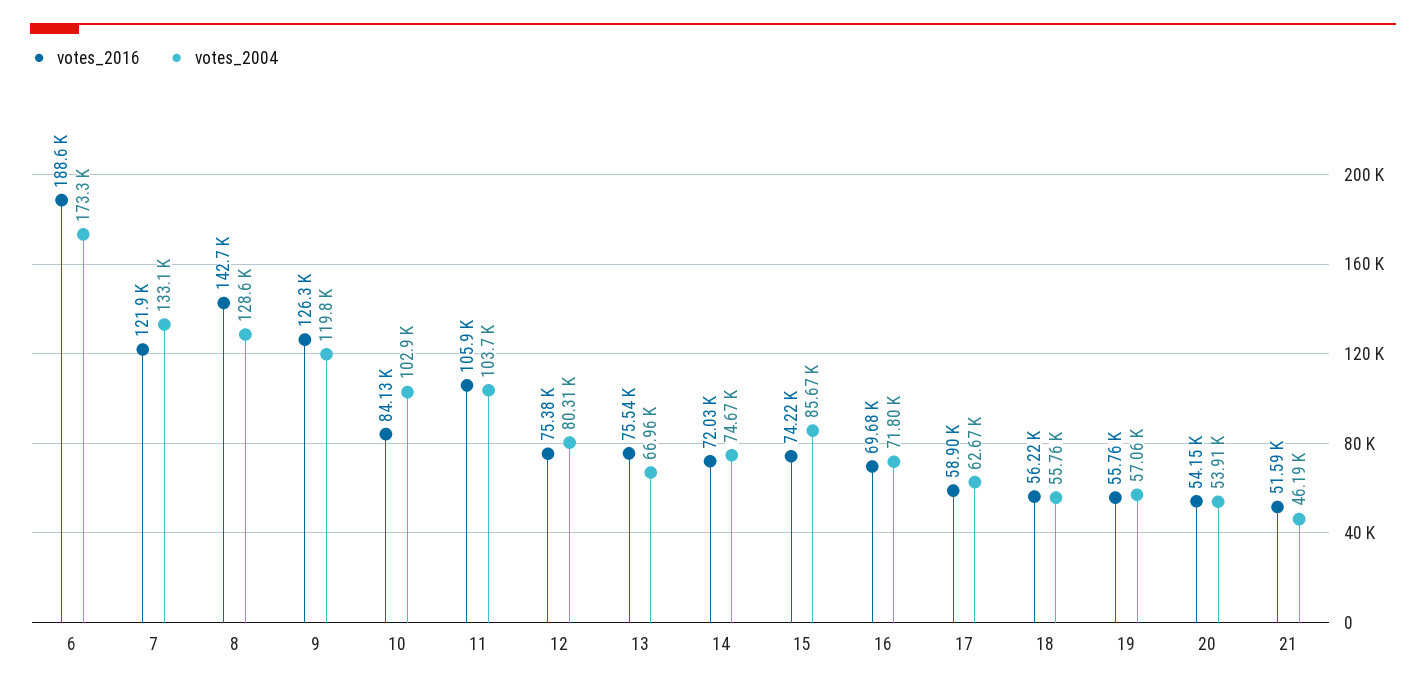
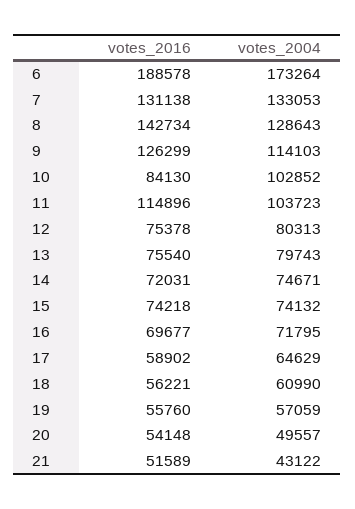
  {
    "votes_2016": {
      "6": 188578,
-     "7": 121900,
+     "7": 131138,
      "8": 142734,
      "9": 126299,
      "10": 84130,
-     "11": 105900,
+     "11": 114896,
      "12": 75378,
      "13": 75540,
      "14": 72031,
      "15": 74218,
      "16": 69677,
      "17": 58902,
      "18": 56221,
      "19": 55760,
      "20": 54148,
      "21": 51589
    },
    "votes_2004": {
      "6": 173264,
      "7": 133053,
      "8": 128643,
-     "9": 119800,
+     "9": 114103,
      "10": 102852,
      "11": 103723,
      "12": 80313,
-     "13": 66960,
+     "13": 79743,
      "14": 74671,
-     "15": 85670,
+     "15": 74132,
      "16": 71795,
-     "17": 62670,
+     "17": 64629,
-     "18": 55760,
+     "18": 60990,
      "19": 57059,
-     "20": 53910,
+     "20": 49557,
-     "21": 46190
+     "21": 43122
    }
  }

